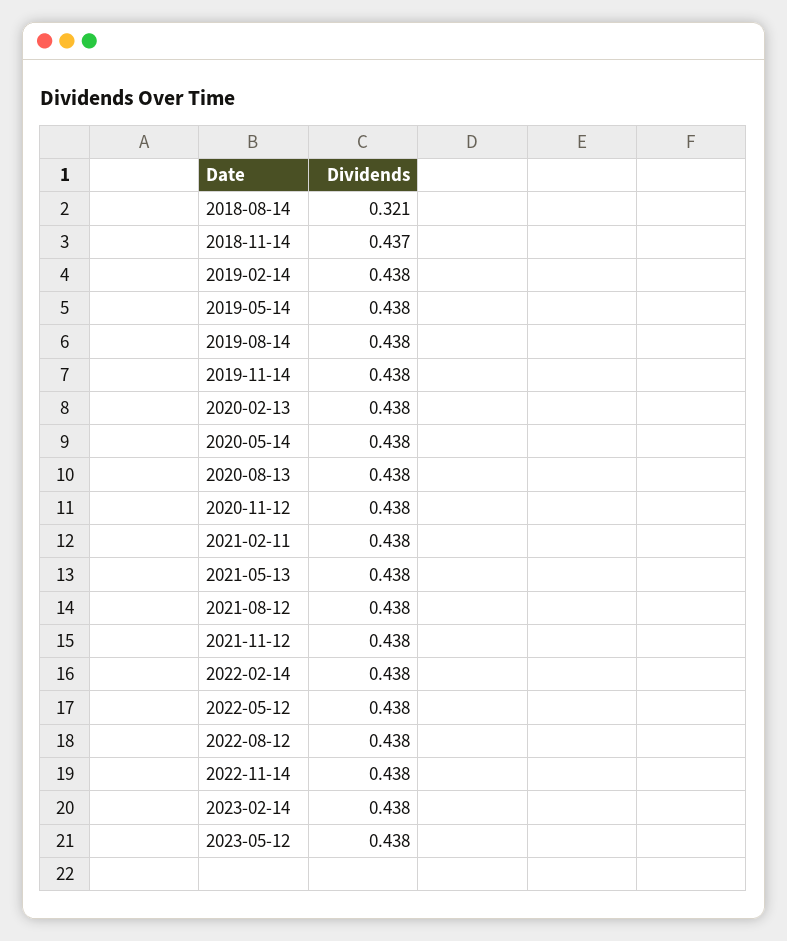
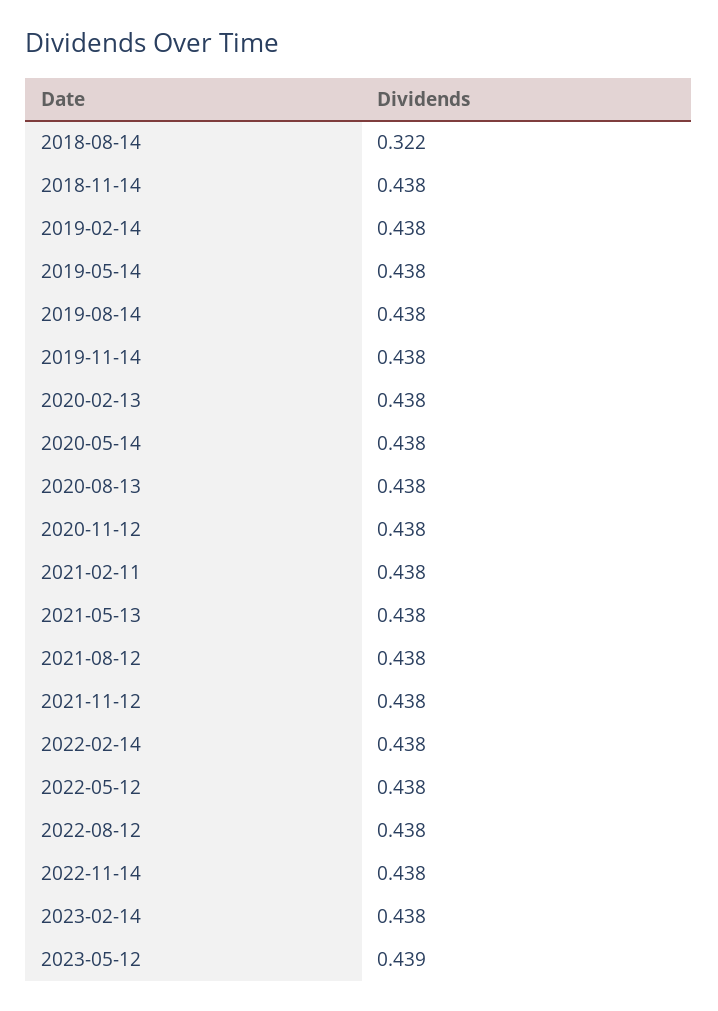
  {
-   "2018-08-14": 0.321,
+   "2018-08-14": 0.322,
-   "2018-11-14": 0.437,
+   "2018-11-14": 0.438,
    "2019-02-14": 0.438,
    "2019-05-14": 0.438,
    "2019-08-14": 0.438,
    "2019-11-14": 0.438,
    "2020-02-13": 0.438,
    "2020-05-14": 0.438,
    "2020-08-13": 0.438,
    "2020-11-12": 0.438,
    "2021-02-11": 0.438,
    "2021-05-13": 0.438,
    "2021-08-12": 0.438,
    "2021-11-12": 0.438,
    "2022-02-14": 0.438,
    "2022-05-12": 0.438,
    "2022-08-12": 0.438,
    "2022-11-14": 0.438,
    "2023-02-14": 0.438,
-   "2023-05-12": 0.438
+   "2023-05-12": 0.439
  }

